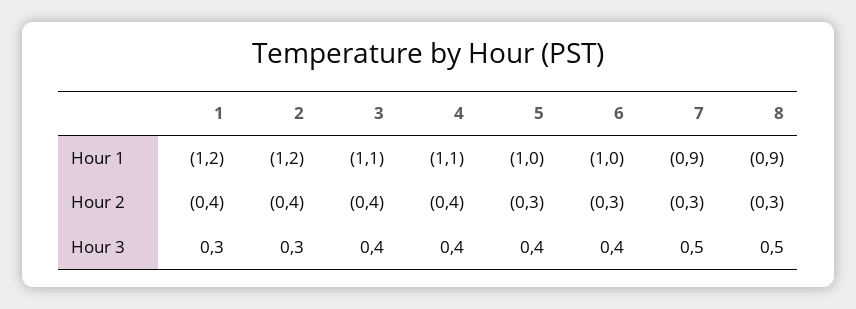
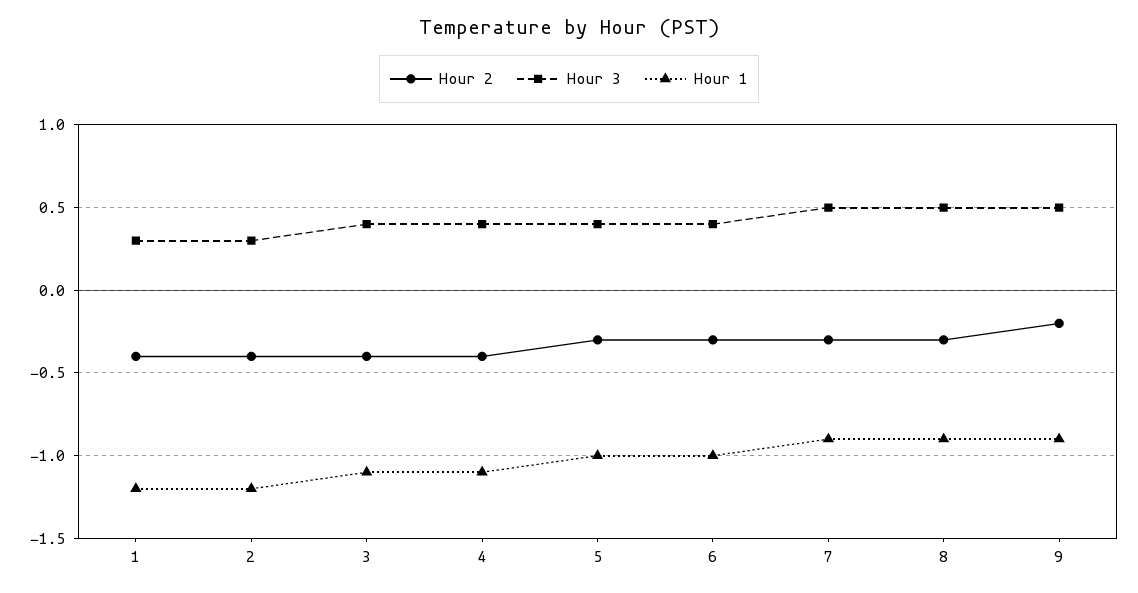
  {
    "Hour 1": {
      "1": -1.2,
      "2": -1.2,
      "3": -1.1,
      "4": -1.1,
      "5": -1,
      "6": -1,
      "7": -0.9,
-     "8": -0.9
+     "8": -0.9,
+     "9": -0.9
    },
    "Hour 2": {
      "1": -0.4,
      "2": -0.4,
      "3": -0.4,
      "4": -0.4,
      "5": -0.3,
      "6": -0.3,
      "7": -0.3,
-     "8": -0.3
+     "8": -0.3,
+     "9": -0.2
    },
    "Hour 3": {
      "1": 0.3,
      "2": 0.3,
      "3": 0.4,
      "4": 0.4,
      "5": 0.4,
      "6": 0.4,
      "7": 0.5,
-     "8": 0.5
+     "8": 0.5,
+     "9": 0.5
    }
  }

